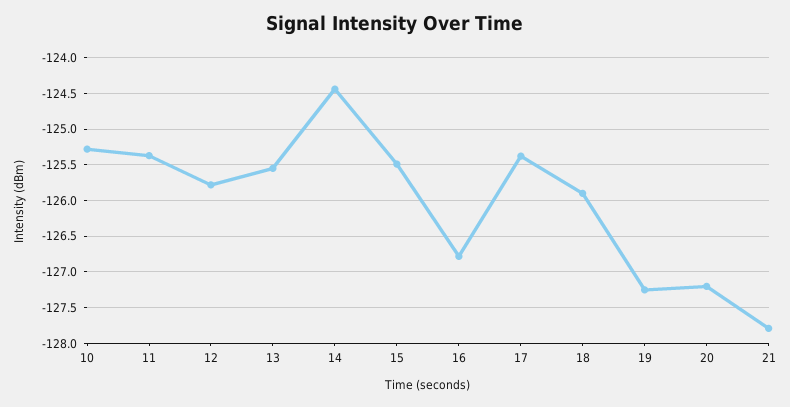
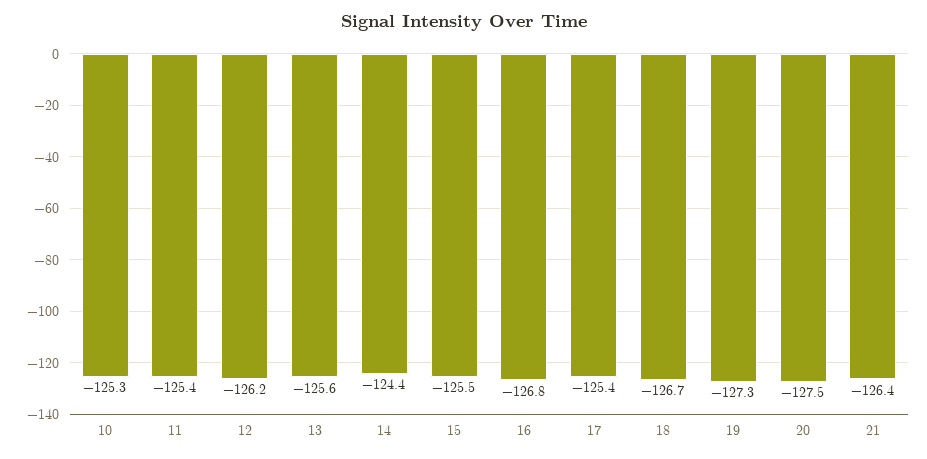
  {
    "10": -125.3,
    "11": -125.4,
-   "12": -125.8,
+   "12": -126.2,
    "13": -125.6,
    "14": -124.4,
    "15": -125.5,
    "16": -126.8,
    "17": -125.4,
-   "18": -125.9,
+   "18": -126.7,
    "19": -127.3,
-   "20": -127.2,
+   "20": -127.5,
-   "21": -127.8
+   "21": -126.4
  }

